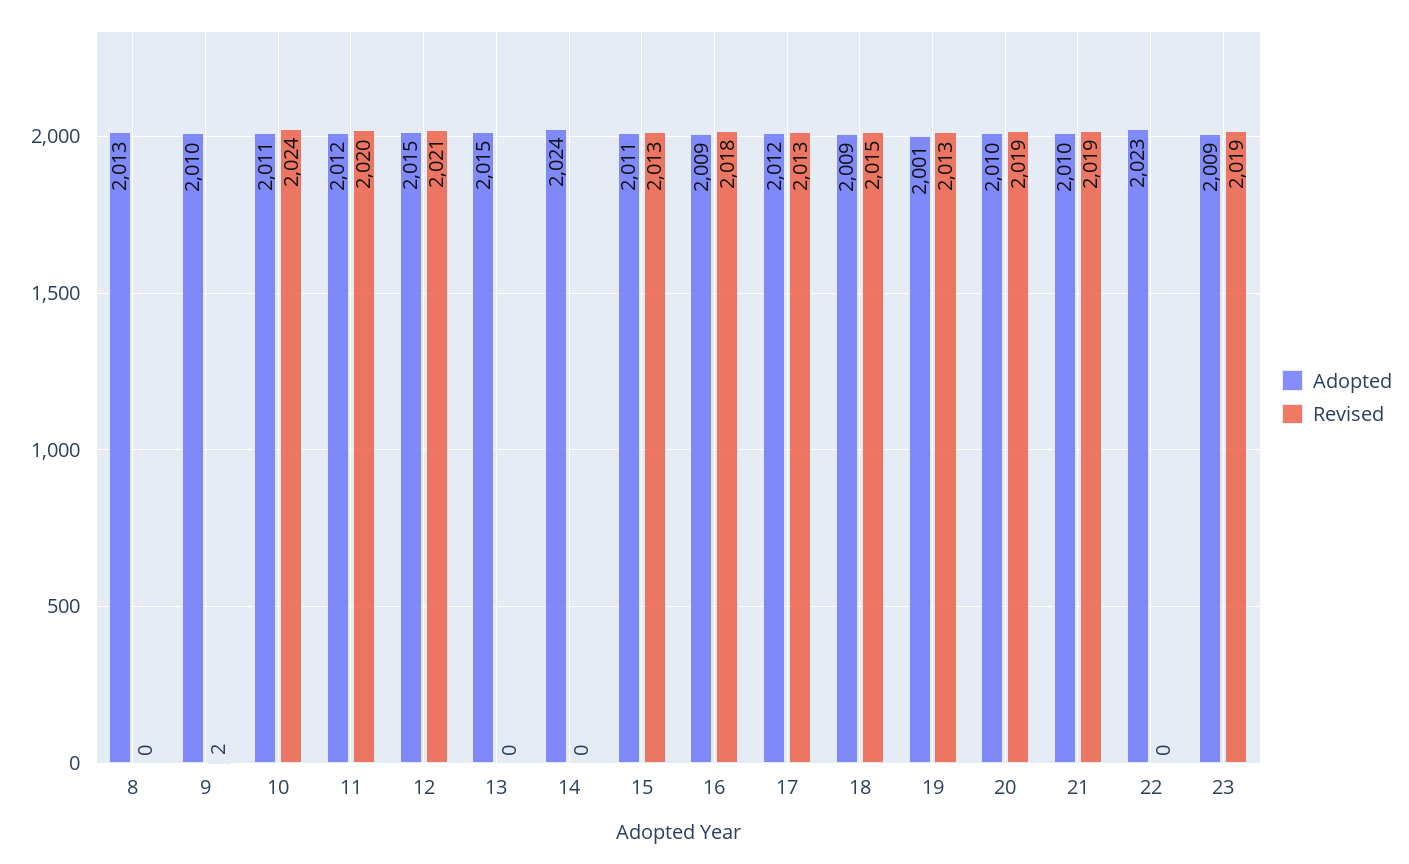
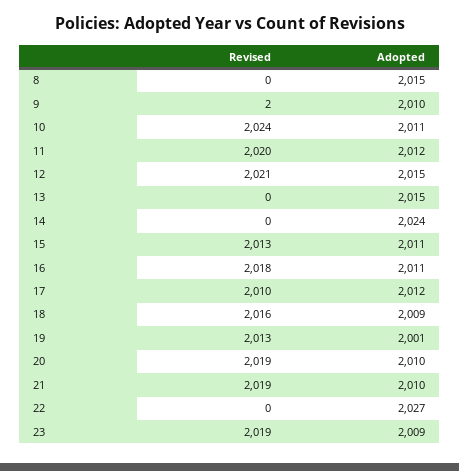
  {
    "Adopted": {
-     "8": 2013,
+     "8": 2015,
      "9": 2010,
      "10": 2011,
      "11": 2012,
      "12": 2015,
      "13": 2015,
      "14": 2024,
      "15": 2011,
-     "16": 2009,
+     "16": 2011,
      "17": 2012,
      "18": 2009,
      "19": 2001,
      "20": 2010,
      "21": 2010,
-     "22": 2023,
+     "22": 2027,
      "23": 2009
    },
    "Revised": {
      "8": 0,
      "9": 2,
      "10": 2024,
      "11": 2020,
      "12": 2021,
      "13": 0,
      "14": 0,
      "15": 2013,
      "16": 2018,
-     "17": 2013,
+     "17": 2010,
-     "18": 2015,
+     "18": 2016,
      "19": 2013,
      "20": 2019,
      "21": 2019,
      "22": 0,
      "23": 2019
    }
  }

